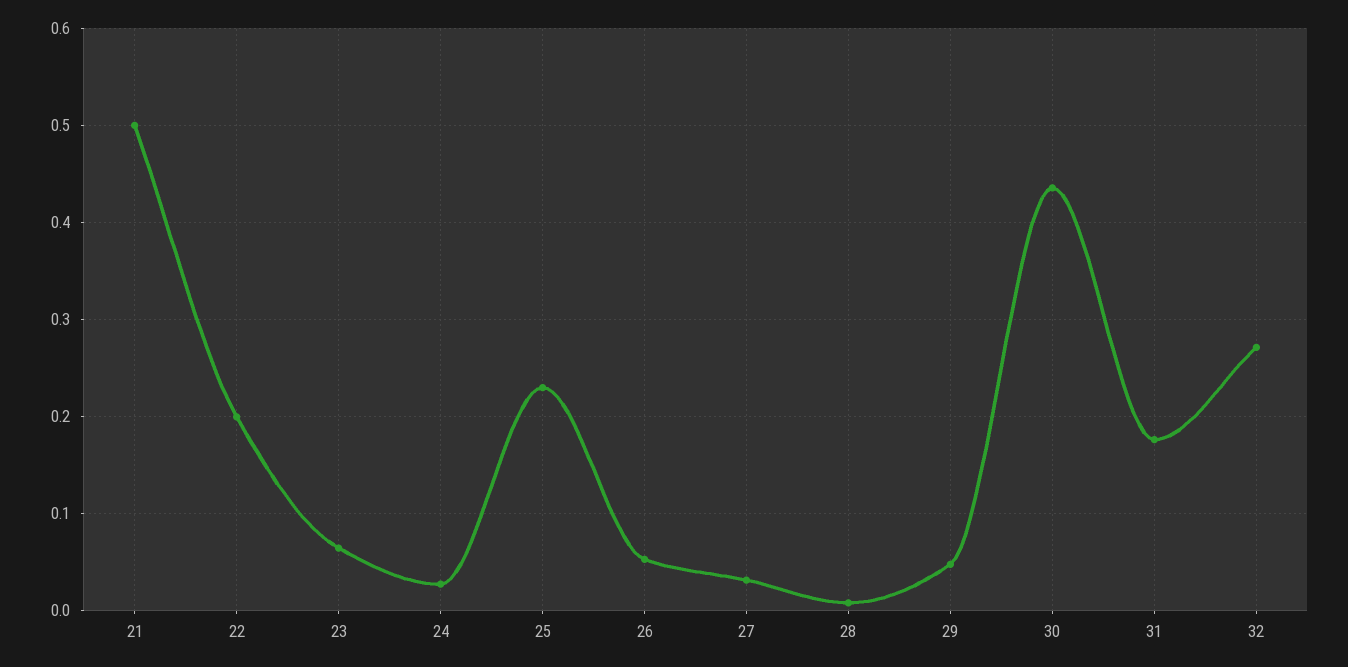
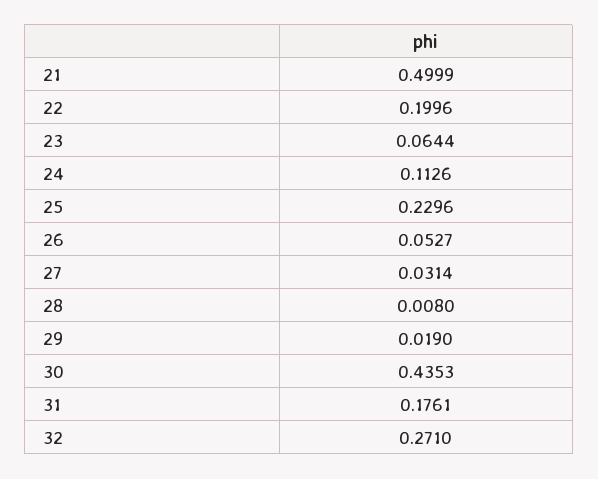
  {
    "21": 0.4999,
    "22": 0.1996,
    "23": 0.0644,
-   "24": 0.03,
+   "24": 0.1126,
    "25": 0.2296,
    "26": 0.0527,
    "27": 0.0314,
    "28": 0.008,
-   "29": 0.05,
+   "29": 0.019,
    "30": 0.4353,
    "31": 0.1761,
    "32": 0.271
  }

